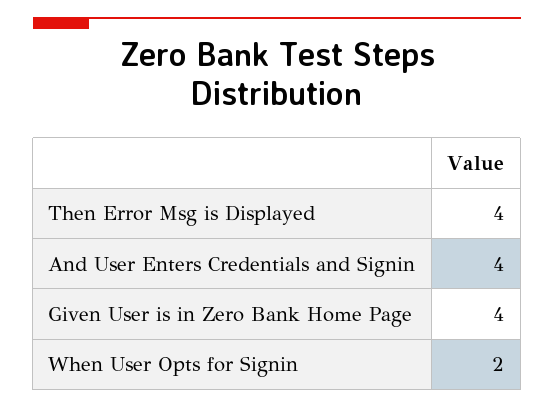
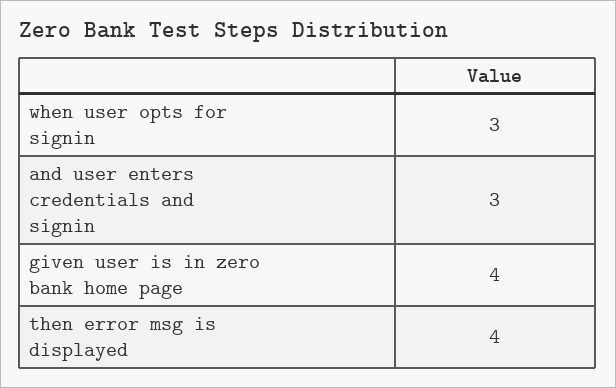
  {
    "Then Error Msg is Displayed": 4,
-   "And User Enters Credentials and Signin": 4,
+   "And User Enters Credentials and Signin": 3,
    "Given User is in Zero Bank Home Page": 4,
-   "When User Opts for Signin": 2
+   "When User Opts for Signin": 3
  }

